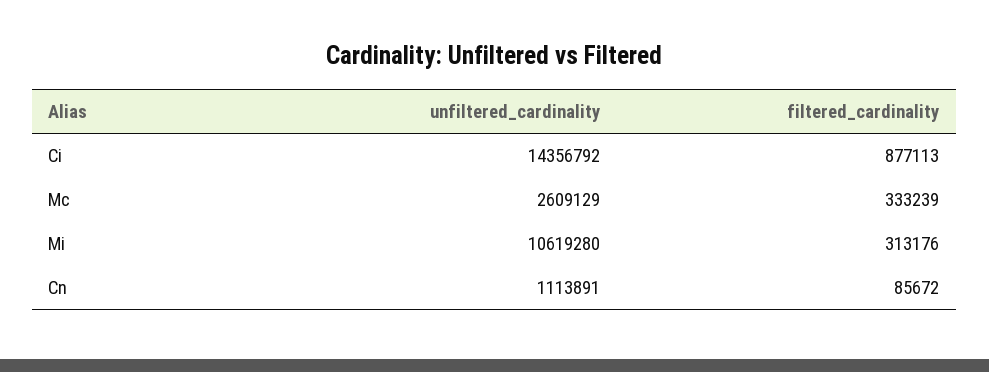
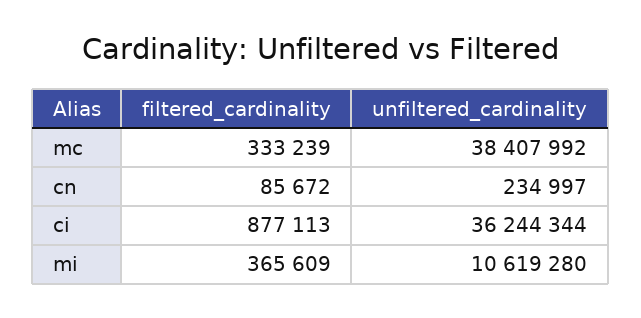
  {
    "unfiltered_cardinality": {
-     "Ci": 14356792,
+     "Ci": 36244344,
-     "Mc": 2609129,
+     "Mc": 38407992,
      "Mi": 10619280,
-     "Cn": 1113891
+     "Cn": 234997
    },
    "filtered_cardinality": {
      "Ci": 877113,
      "Mc": 333239,
-     "Mi": 313176,
+     "Mi": 365609,
      "Cn": 85672
    }
  }

